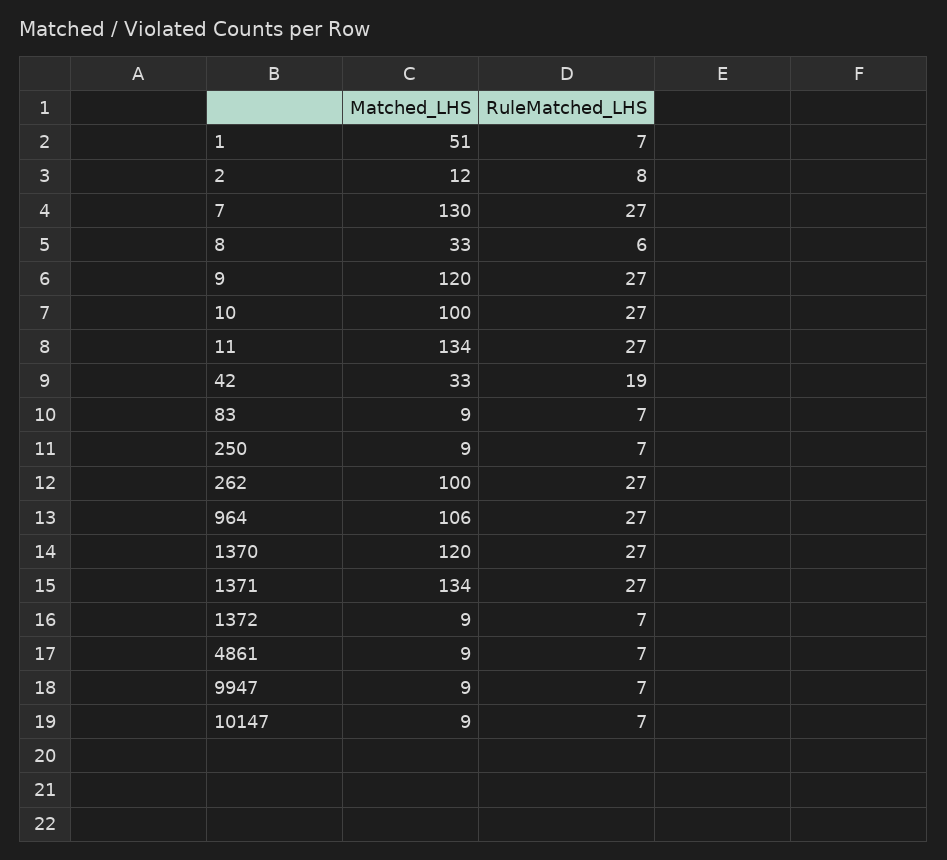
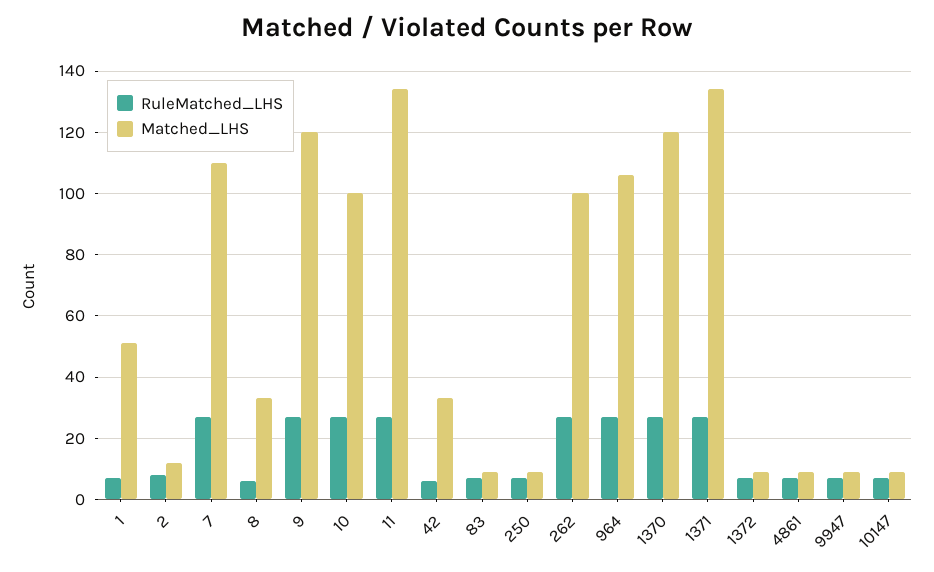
  {
    "Matched_LHS": {
      "1": 51,
      "2": 12,
-     "7": 130,
+     "7": 110,
      "8": 33,
      "9": 120,
      "10": 100,
      "11": 134,
      "42": 33,
      "83": 9,
      "250": 9,
      "262": 100,
      "964": 106,
      "1370": 120,
      "1371": 134,
      "1372": 9,
      "4861": 9,
      "9947": 9,
      "10147": 9
    },
    "RuleMatched_LHS": {
      "1": 7,
      "2": 8,
      "7": 27,
      "8": 6,
      "9": 27,
      "10": 27,
      "11": 27,
-     "42": 19,
+     "42": 5,
      "83": 7,
      "250": 7,
      "262": 27,
      "964": 27,
      "1370": 27,
      "1371": 27,
      "1372": 7,
      "4861": 7,
      "9947": 7,
      "10147": 7
    }
  }

